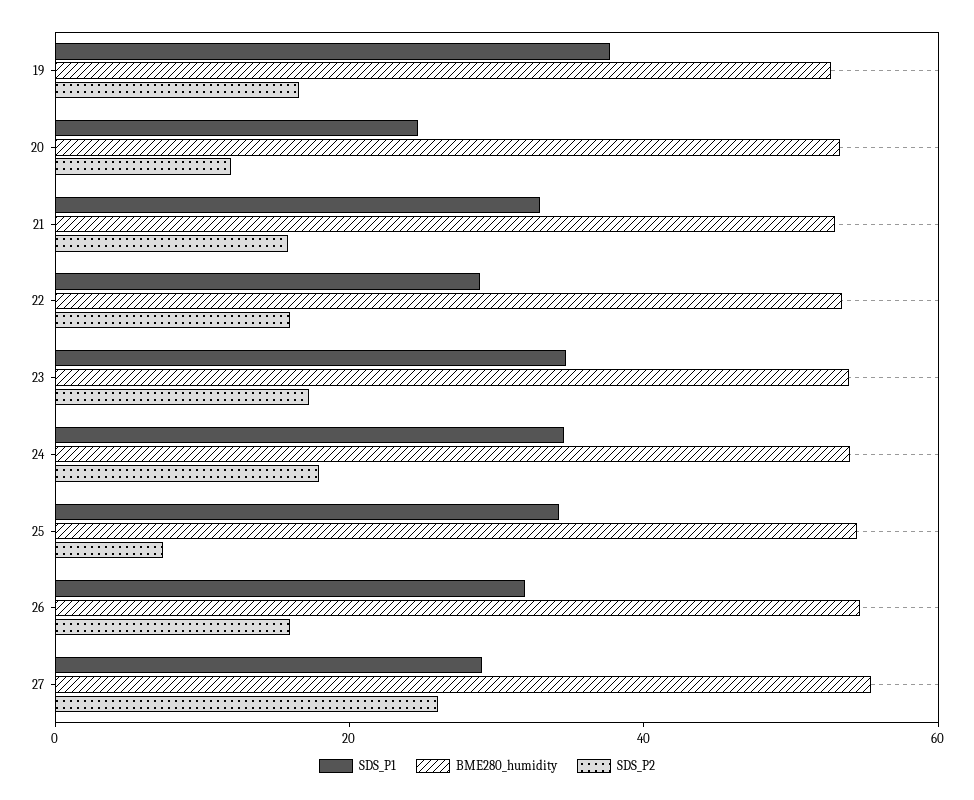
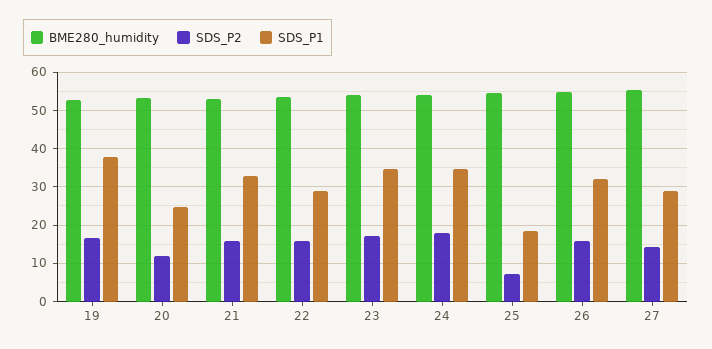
  {
    "SDS_P1": {
      "19": 38,
      "20": 24,
      "21": 32,
      "22": 28,
      "23": 34,
      "24": 34,
-     "25": 35,
+     "25": 18,
      "26": 32,
      "27": 28
    },
    "BME280_humidity": {
      "19": 52,
      "20": 54,
      "21": 54,
      "22": 54,
      "23": 54,
      "24": 54,
      "25": 54,
      "26": 54,
      "27": 56
    },
    "SDS_P2": {
      "19": 16,
      "20": 12,
      "21": 16,
      "22": 16,
      "23": 18,
      "24": 18,
      "25": 8,
      "26": 16,
-     "27": 25
+     "27": 14
    }
  }

